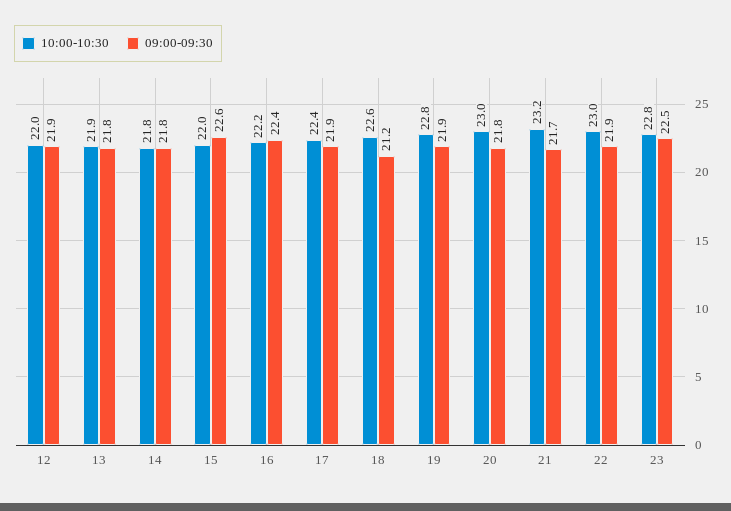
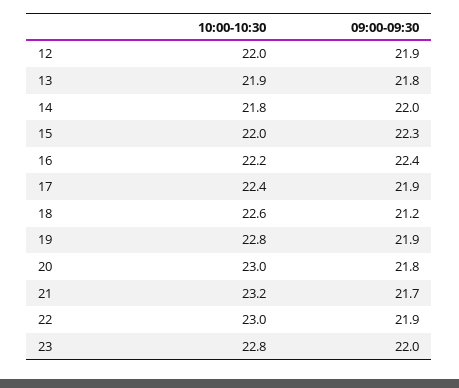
  {
    "10:00-10:30": {
      "12": 22,
      "13": 21.9,
      "14": 21.8,
      "15": 22,
      "16": 22.2,
      "17": 22.4,
      "18": 22.6,
      "19": 22.8,
      "20": 23,
      "21": 23.2,
      "22": 23,
      "23": 22.8
    },
    "09:00-09:30": {
      "12": 21.9,
      "13": 21.8,
-     "14": 21.8,
+     "14": 22,
-     "15": 22.6,
+     "15": 22.3,
      "16": 22.4,
      "17": 21.9,
      "18": 21.2,
      "19": 21.9,
      "20": 21.8,
      "21": 21.7,
      "22": 21.9,
-     "23": 22.5
+     "23": 22
    }
  }

